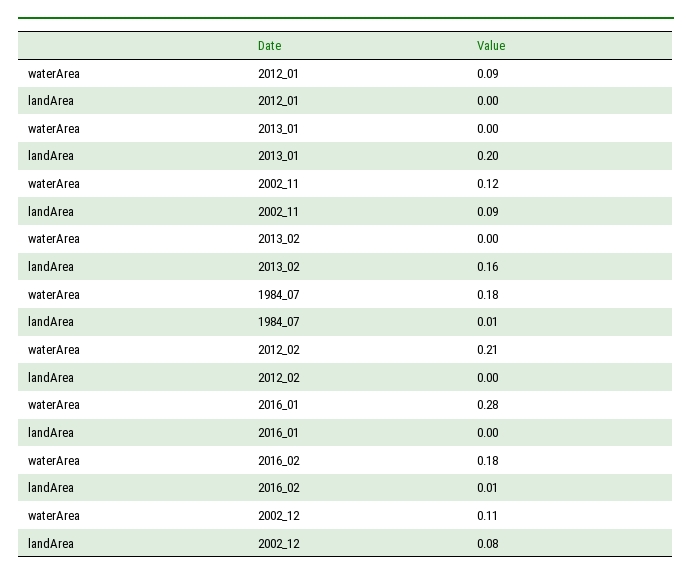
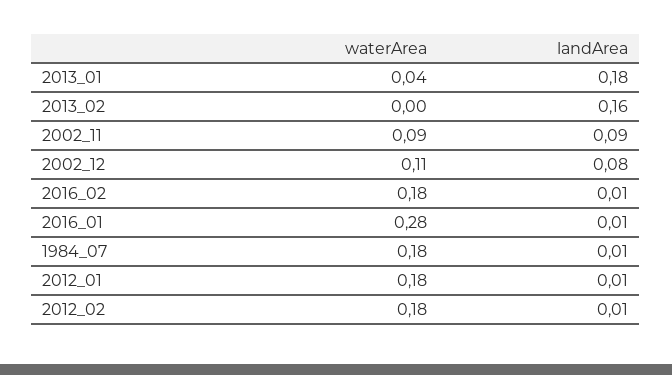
  {
    "waterArea": {
-     "2012_01": 0.09,
+     "2012_01": 0.18,
-     "2013_01": 0,
+     "2013_01": 0.04,
-     "2002_11": 0.12,
+     "2002_11": 0.09,
      "2013_02": 0,
      "1984_07": 0.18,
-     "2012_02": 0.21,
+     "2012_02": 0.18,
      "2016_01": 0.28,
      "2016_02": 0.18,
      "2002_12": 0.11
    },
    "landArea": {
-     "2012_01": 0,
+     "2012_01": 0.01,
-     "2013_01": 0.2,
+     "2013_01": 0.18,
      "2002_11": 0.09,
      "2013_02": 0.16,
      "1984_07": 0.01,
-     "2012_02": 0,
+     "2012_02": 0.01,
-     "2016_01": 0,
+     "2016_01": 0.01,
      "2016_02": 0.01,
      "2002_12": 0.08
    }
  }

